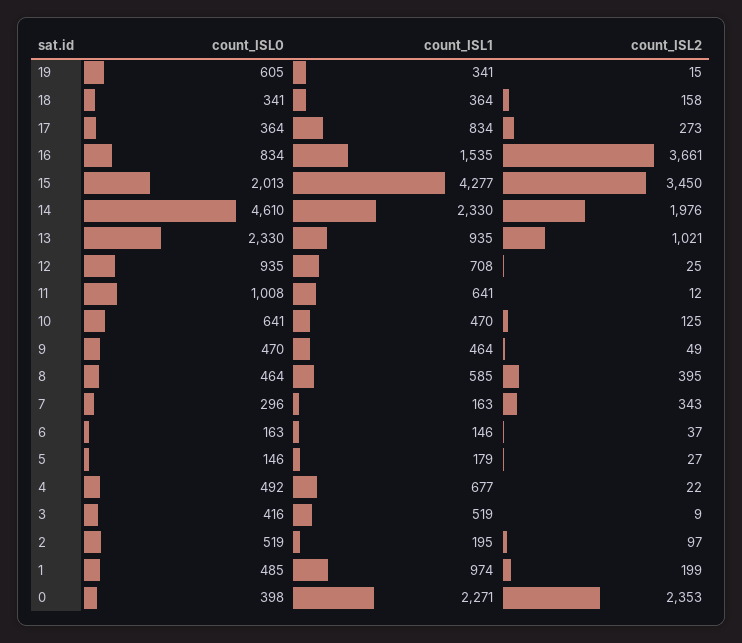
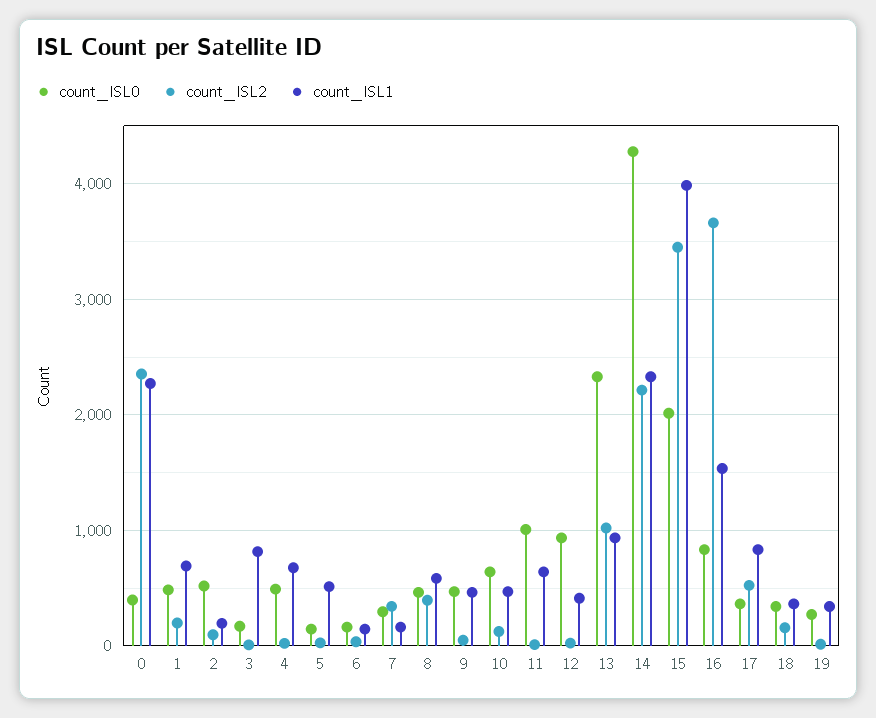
  {
    "count_ISL0": {
-     "19": 605,
+     "19": 300,
      "18": 341,
      "17": 364,
      "16": 834,
      "15": 2013,
-     "14": 4610,
+     "14": 4300,
      "13": 2330,
      "12": 935,
      "11": 1008,
      "10": 641,
      "9": 470,
      "8": 464,
      "7": 296,
      "6": 163,
      "5": 146,
      "4": 492,
-     "3": 416,
+     "3": 200,
      "2": 519,
      "1": 485,
      "0": 398
    },
    "count_ISL1": {
      "19": 341,
      "18": 364,
      "17": 834,
      "16": 1535,
-     "15": 4277,
+     "15": 4000,
      "14": 2330,
      "13": 935,
-     "12": 708,
+     "12": 400,
      "11": 641,
      "10": 470,
      "9": 464,
      "8": 585,
      "7": 163,
      "6": 146,
-     "5": 179,
+     "5": 500,
      "4": 677,
-     "3": 519,
+     "3": 800,
      "2": 195,
-     "1": 974,
+     "1": 700,
      "0": 2271
    },
    "count_ISL2": {
      "19": 15,
      "18": 158,
-     "17": 273,
+     "17": 500,
      "16": 3661,
      "15": 3450,
-     "14": 1976,
+     "14": 2200,
      "13": 1021,
      "12": 25,
      "11": 12,
      "10": 125,
      "9": 49,
      "8": 395,
      "7": 343,
      "6": 37,
      "5": 27,
      "4": 22,
      "3": 9,
      "2": 97,
      "1": 199,
      "0": 2353
    }
  }

